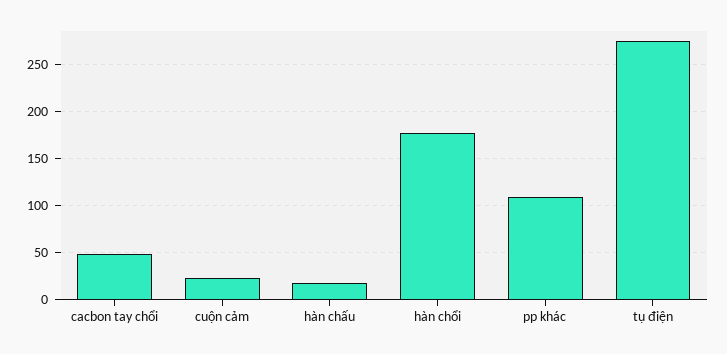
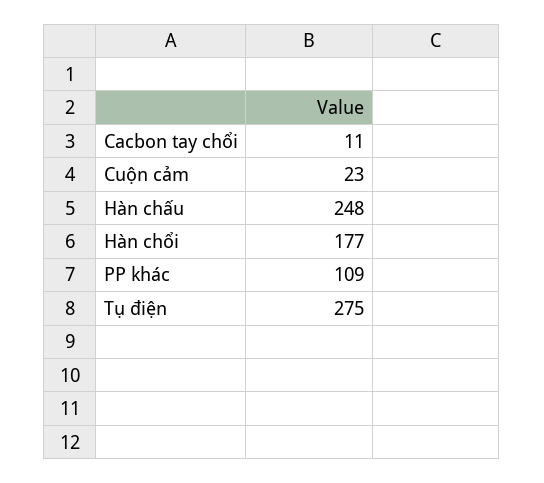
  {
-   "cacbon tay chổi": 50,
+   "cacbon tay chổi": 11,
    "cuộn cảm": 23,
-   "hàn chấu": 20,
+   "hàn chấu": 248,
    "hàn chổi": 177,
    "pp khác": 109,
    "tụ điện": 275
  }

